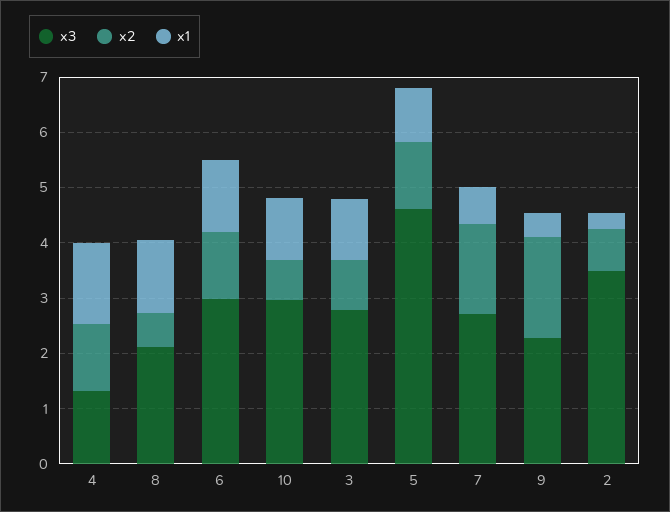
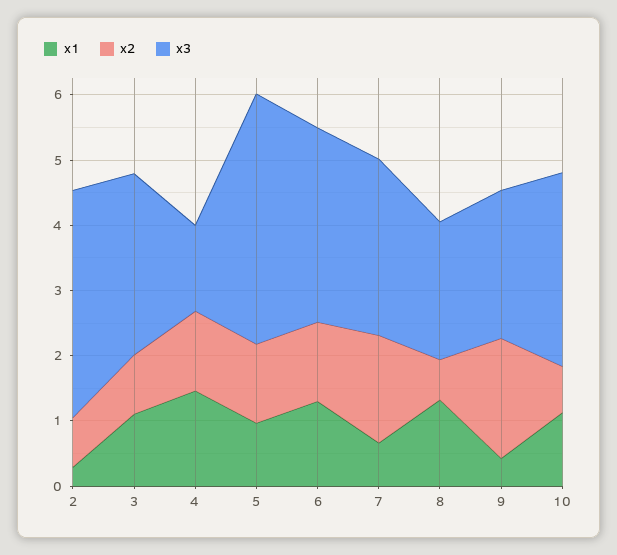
  {
    "x3": {
      "4": 1.4,
      "8": 2.2,
      "6": 3,
      "10": 3,
      "3": 2.8,
-     "5": 4.6,
+     "5": 3.8,
      "7": 2.8,
      "9": 2.2,
      "2": 3.4
    },
    "x2": {
      "4": 1.2,
      "8": 0.6,
      "6": 1.2,
      "10": 0.8,
      "3": 1,
      "5": 1.2,
      "7": 1.6,
      "9": 1.8,
      "2": 0.8
    },
    "x1": {
      "4": 1.4,
      "8": 1.4,
      "6": 1.4,
      "10": 1.2,
      "3": 1.2,
      "5": 1,
      "7": 0.6,
      "9": 0.4,
      "2": 0.2
    }
  }

